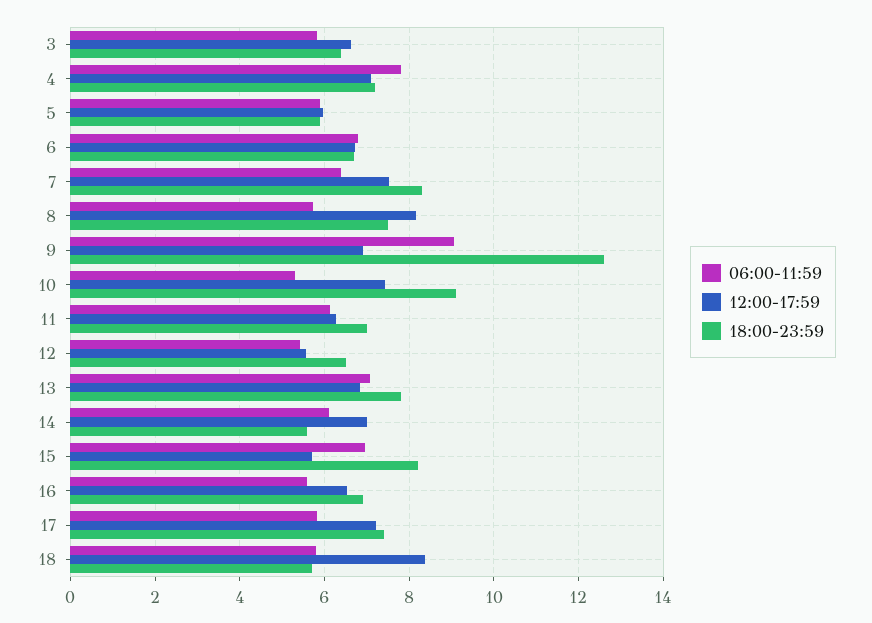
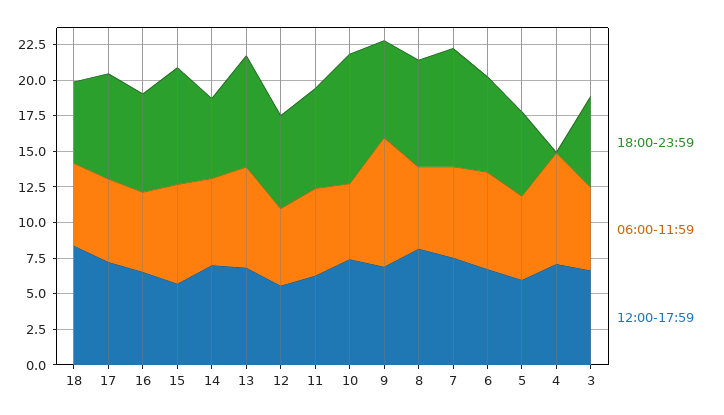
  {
    "06:00-11:59": {
      "3": 5.8,
      "4": 7.8,
      "5": 6,
      "6": 6.8,
      "7": 6.4,
      "8": 5.8,
      "9": 9,
      "10": 5.4,
      "11": 6.2,
      "12": 5.4,
      "13": 7,
      "14": 6.2,
      "15": 7,
      "16": 5.6,
      "17": 5.8,
      "18": 5.8
    },
    "12:00-17:59": {
      "3": 6.6,
      "4": 7.2,
      "5": 6,
      "6": 6.8,
      "7": 7.6,
      "8": 8.2,
      "9": 7,
      "10": 7.4,
      "11": 6.2,
      "12": 5.6,
      "13": 6.8,
      "14": 7,
      "15": 5.8,
      "16": 6.6,
      "17": 7.2,
      "18": 8.4
    },
    "18:00-23:59": {
      "3": 6.4,
-     "4": 7.2,
+     "4": 0,
      "5": 6,
      "6": 6.8,
      "7": 8.4,
      "8": 7.6,
-     "9": 12.6,
+     "9": 7.5,
      "10": 9.2,
      "11": 7,
      "12": 6.6,
      "13": 7.8,
      "14": 5.6,
      "15": 8.2,
      "16": 7,
      "17": 7.4,
      "18": 5.8
    }
  }

